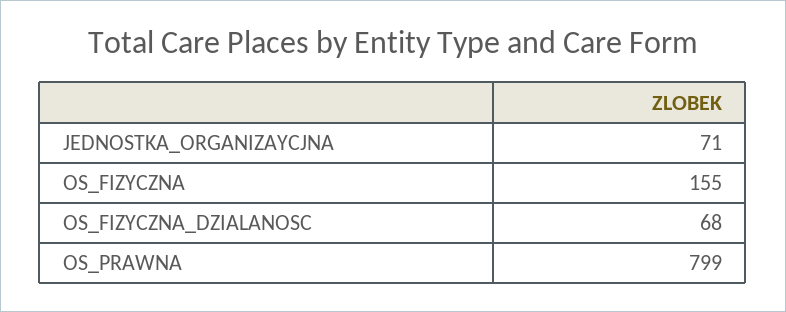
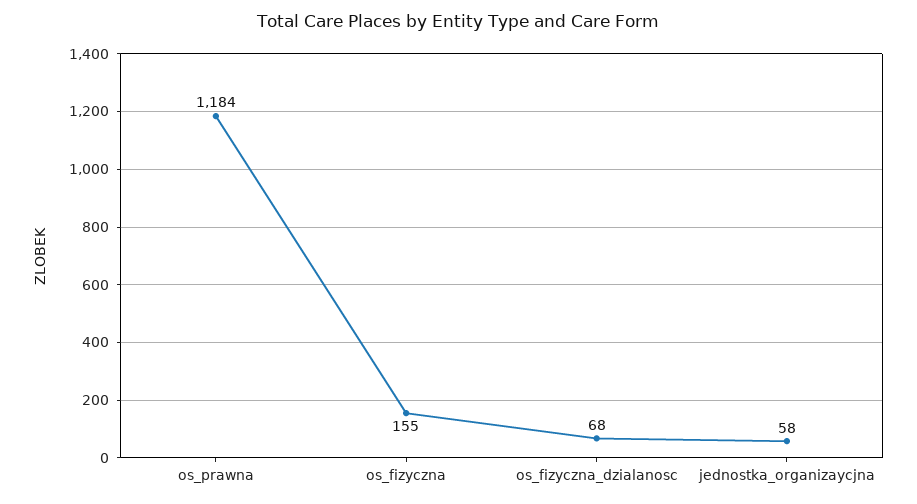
  {
-   "JEDNOSTKA_ORGANIZAYCJNA": 71,
+   "JEDNOSTKA_ORGANIZAYCJNA": 58,
    "OS_FIZYCZNA": 155,
    "OS_FIZYCZNA_DZIALANOSC": 68,
-   "OS_PRAWNA": 799
+   "OS_PRAWNA": 1184
  }

